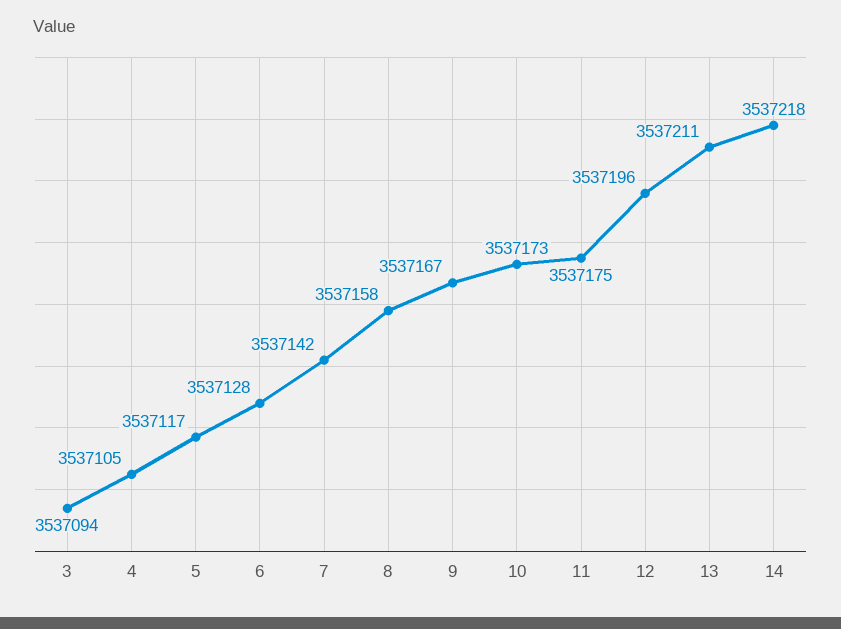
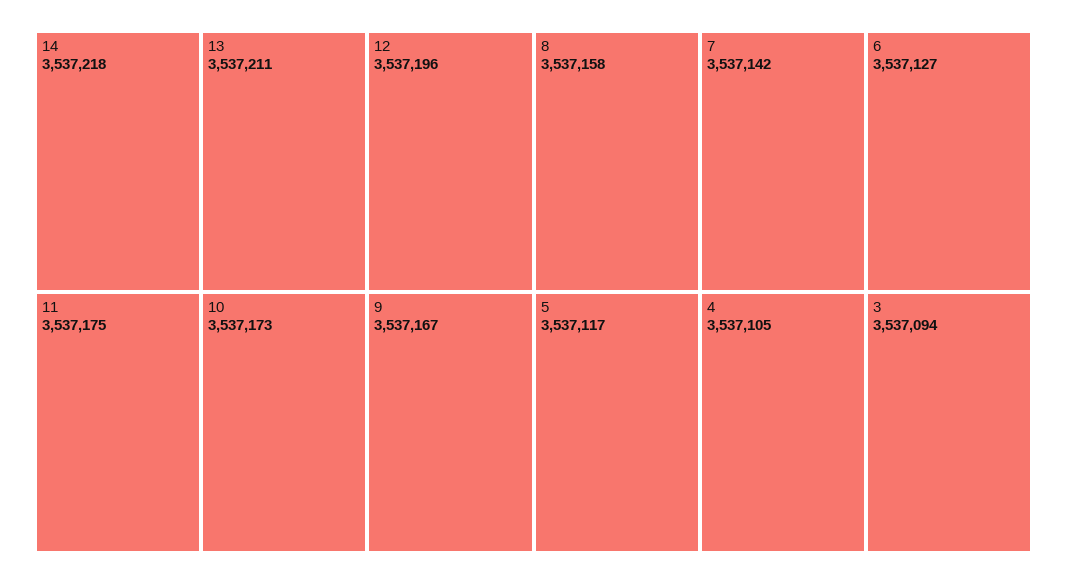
  {
    "3": 3537094,
    "4": 3537105,
    "5": 3537117,
-   "6": 3537128,
+   "6": 3537127,
    "7": 3537142,
    "8": 3537158,
    "9": 3537167,
    "10": 3537173,
    "11": 3537175,
    "12": 3537196,
    "13": 3537211,
    "14": 3537218
  }

